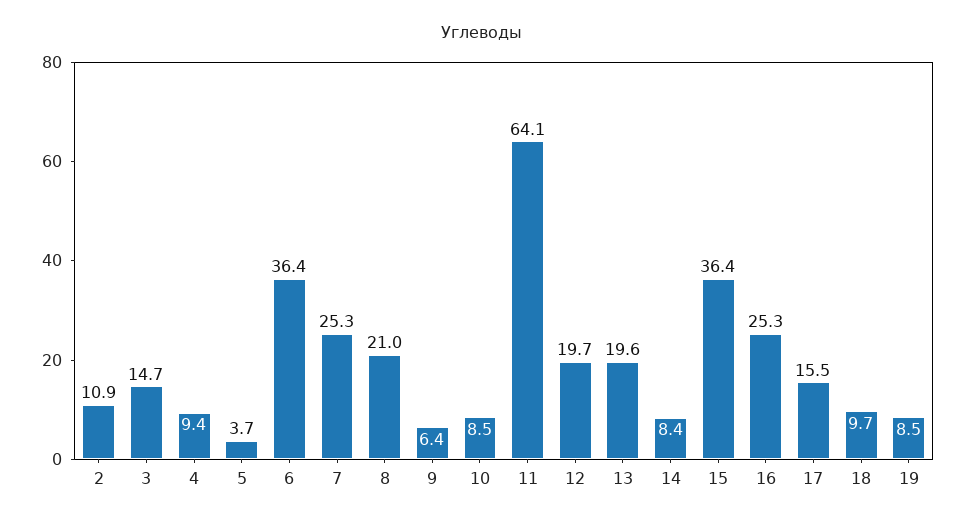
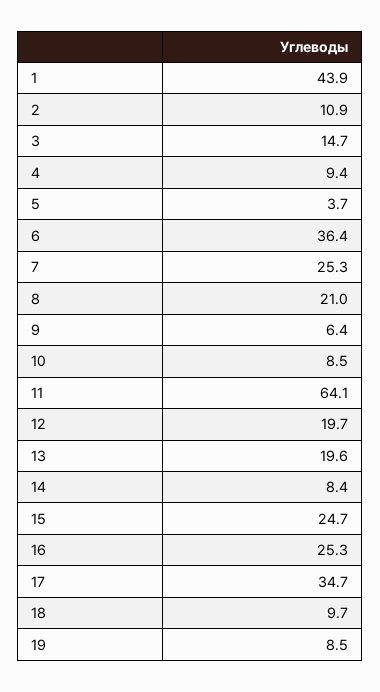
  {
    "2": 10.9,
    "3": 14.7,
    "4": 9.4,
    "5": 3.7,
    "6": 36.4,
    "7": 25.3,
    "8": 21,
    "9": 6.4,
    "10": 8.5,
    "11": 64.1,
    "12": 19.7,
    "13": 19.6,
    "14": 8.4,
-   "15": 36.4,
+   "15": 24.7,
    "16": 25.3,
-   "17": 15.5,
+   "17": 34.7,
    "18": 9.7,
-   "19": 8.5
+   "19": 8.5,
+   "1": 43.9
  }

